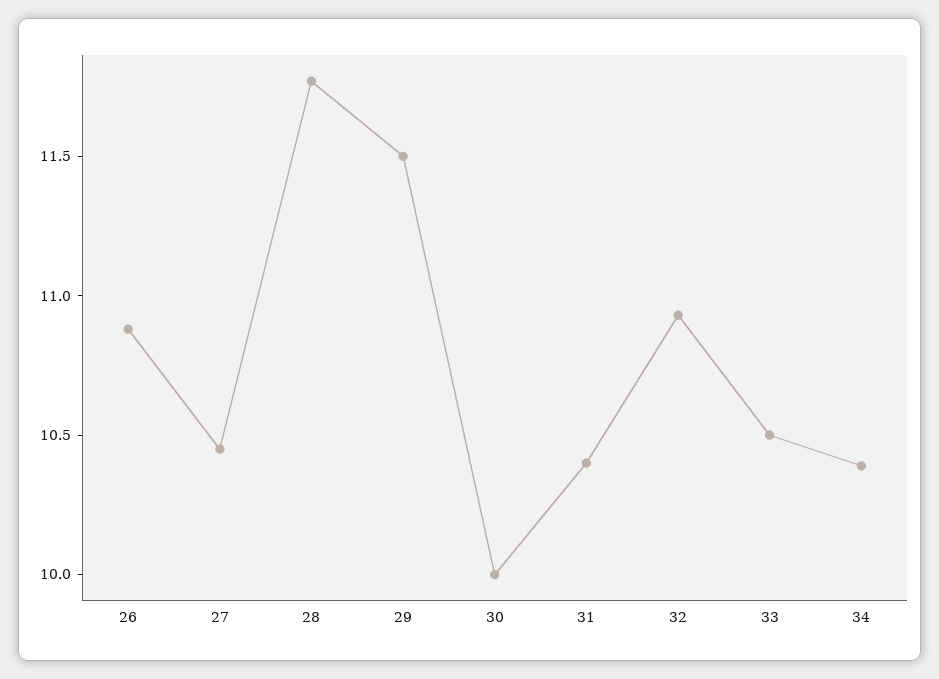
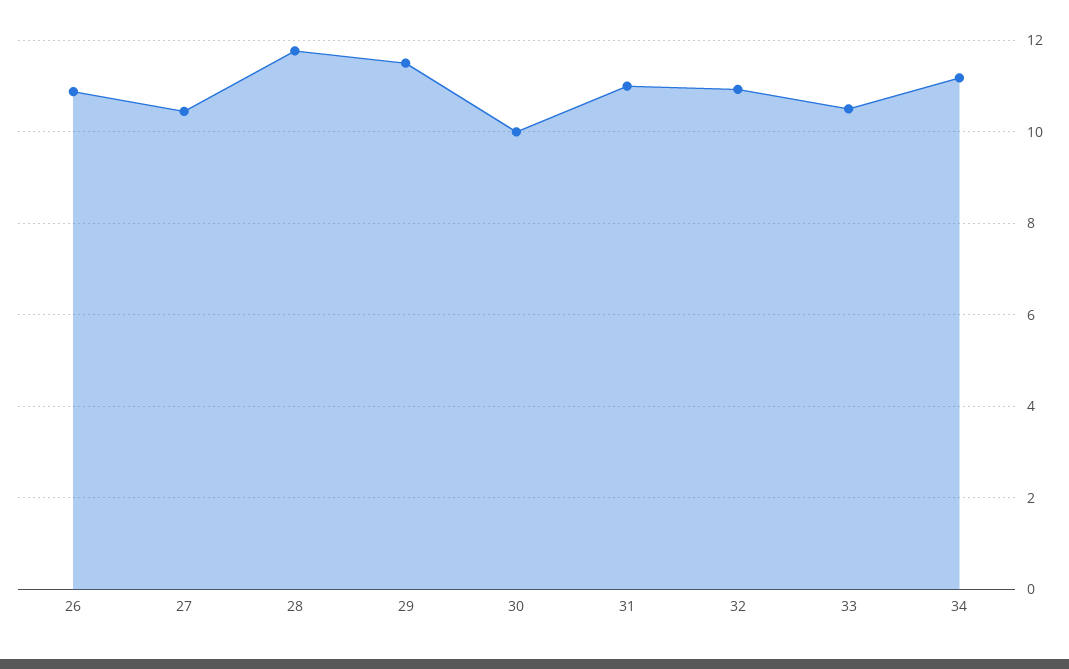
  {
    "26": 10.9,
    "27": 10.5,
    "28": 11.8,
    "29": 11.5,
    "30": 10,
-   "31": 10.4,
+   "31": 11,
    "32": 10.9,
    "33": 10.5,
-   "34": 10.4
+   "34": 11.2
  }

